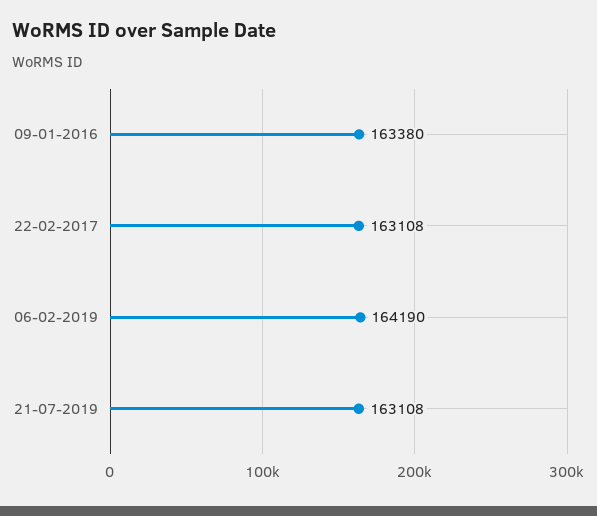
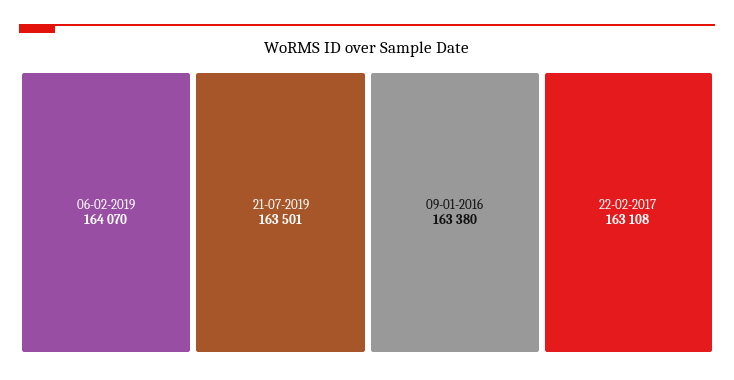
  {
    "09-01-2016": 163380,
    "22-02-2017": 163108,
-   "06-02-2019": 164190,
+   "06-02-2019": 164070,
-   "21-07-2019": 163108
+   "21-07-2019": 163501
  }

